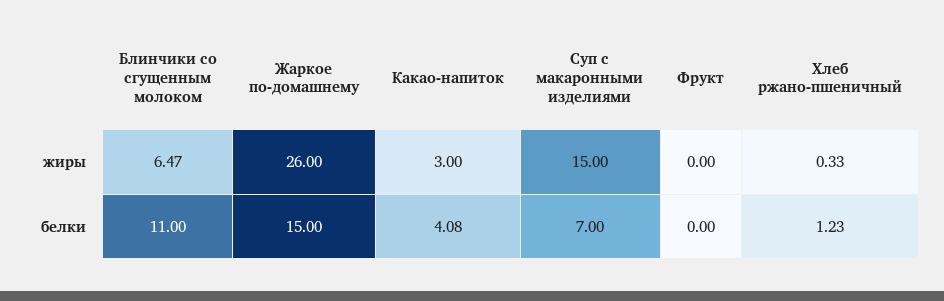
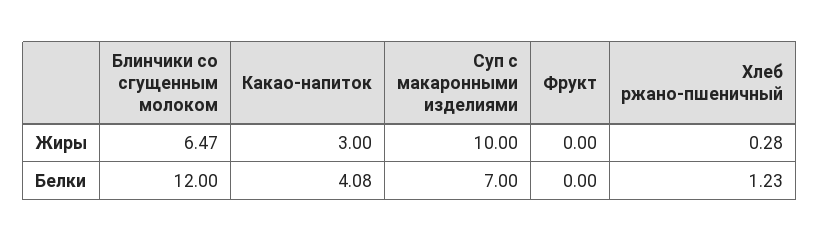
  {
    "Блинчики со сгущенным молоком": {
      "жиры": 6.47,
-     "белки": 11
+     "белки": 12
    },
-   "Жаркое по-домашнему": {
-     "жиры": 26,
-     "белки": 15
-   },
    "Какао-напиток": {
      "жиры": 3,
      "белки": 4.08
    },
    "Суп с макаронными изделиями": {
-     "жиры": 15,
+     "жиры": 10,
      "белки": 7
    },
    "Фрукт": {
      "жиры": 0,
      "белки": 0
    },
    "Хлеб ржано-пшеничный": {
-     "жиры": 0.33,
+     "жиры": 0.28,
      "белки": 1.23
    }
  }

